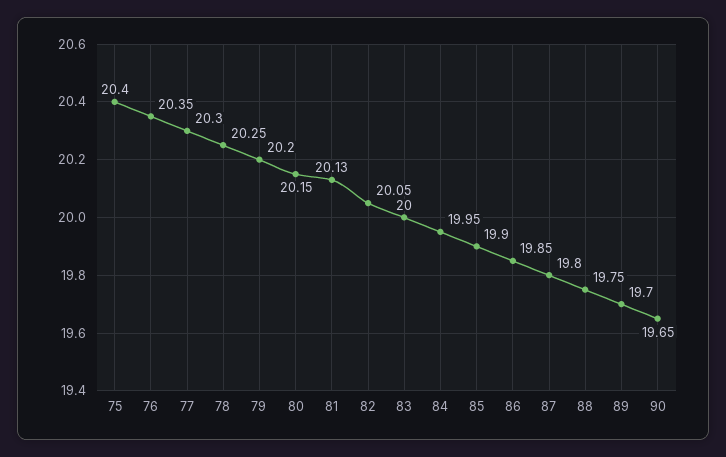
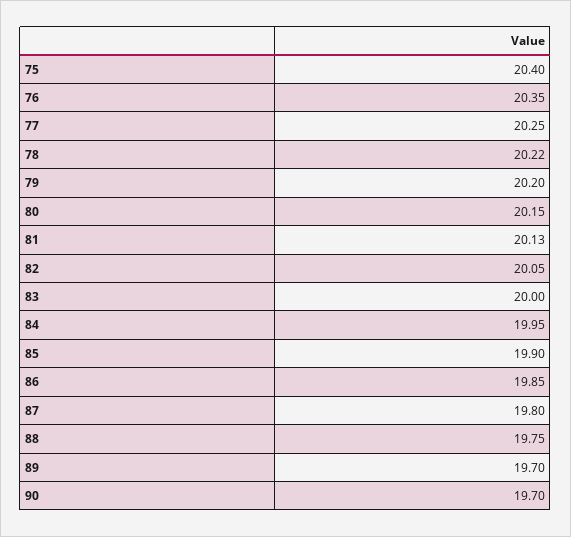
  {
    "75": 20.4,
    "76": 20.35,
-   "77": 20.3,
+   "77": 20.25,
-   "78": 20.25,
+   "78": 20.22,
    "79": 20.2,
    "80": 20.15,
    "81": 20.13,
    "82": 20.05,
    "83": 20,
    "84": 19.95,
    "85": 19.9,
    "86": 19.85,
    "87": 19.8,
    "88": 19.75,
    "89": 19.7,
-   "90": 19.65
+   "90": 19.7
  }

